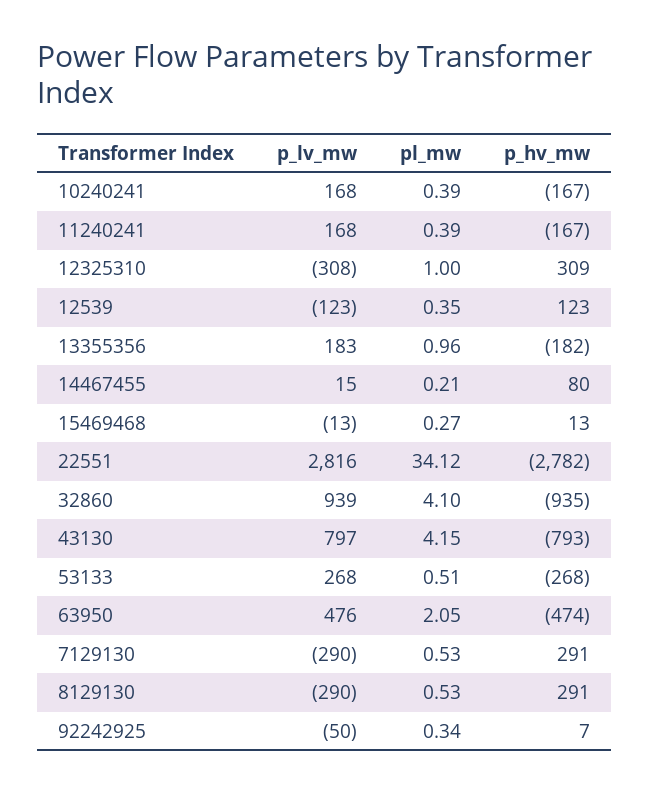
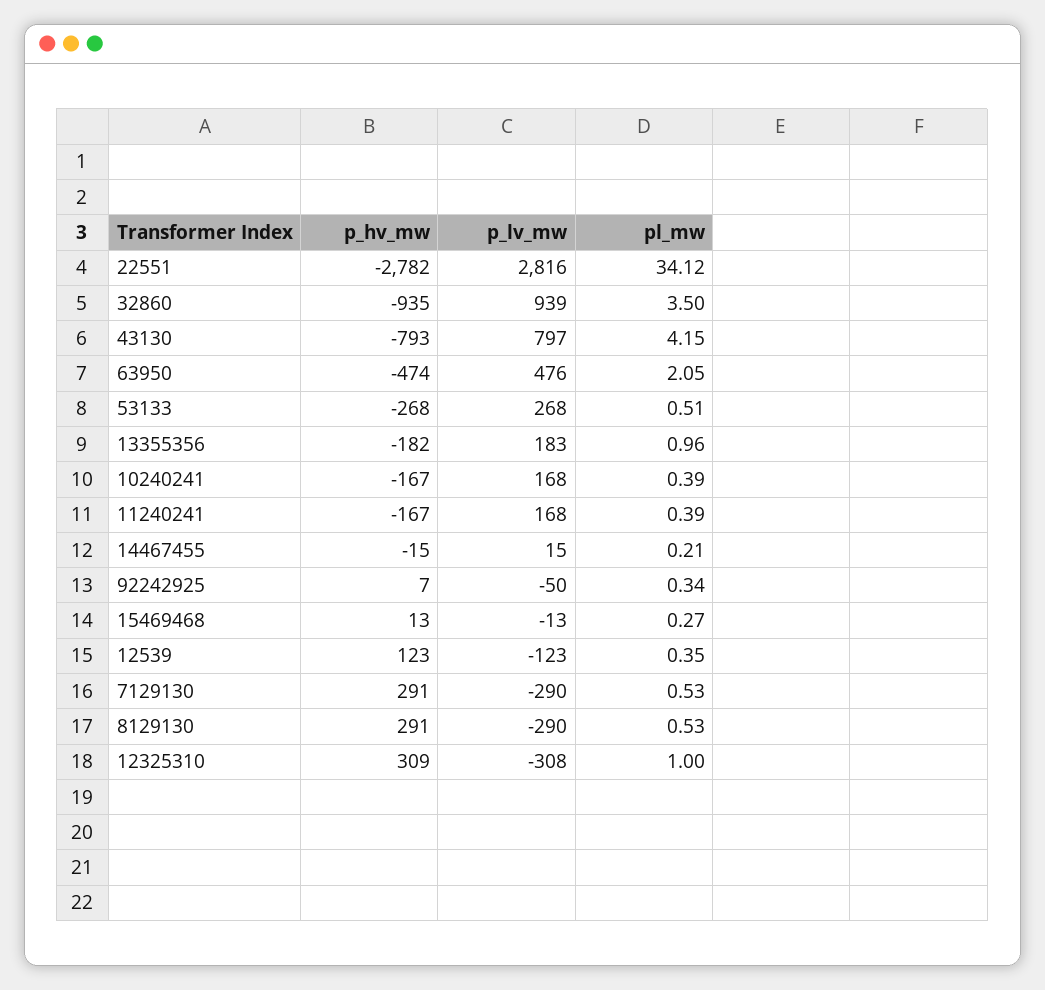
  {
    "p_lv_mw": {
      "10240241": 168,
      "11240241": 168,
      "12325310": -308,
      "12539": -123,
      "13355356": 183,
      "14467455": 15,
      "15469468": -13,
      "22551": 2816,
      "32860": 939,
      "43130": 797,
      "53133": 268,
      "63950": 476,
      "7129130": -290,
      "8129130": -290,
      "92242925": -50
    },
    "pl_mw": {
      "10240241": 0.39,
      "11240241": 0.39,
      "12325310": 1,
      "12539": 0.35,
      "13355356": 0.96,
      "14467455": 0.21,
      "15469468": 0.27,
      "22551": 34.12,
-     "32860": 4.1,
+     "32860": 3.5,
      "43130": 4.15,
      "53133": 0.51,
      "63950": 2.05,
      "7129130": 0.53,
      "8129130": 0.53,
      "92242925": 0.34
    },
    "p_hv_mw": {
      "10240241": -167,
      "11240241": -167,
      "12325310": 309,
      "12539": 123,
      "13355356": -182,
-     "14467455": 80,
+     "14467455": -15,
      "15469468": 13,
      "22551": -2782,
      "32860": -935,
      "43130": -793,
      "53133": -268,
      "63950": -474,
      "7129130": 291,
      "8129130": 291,
      "92242925": 7
    }
  }

